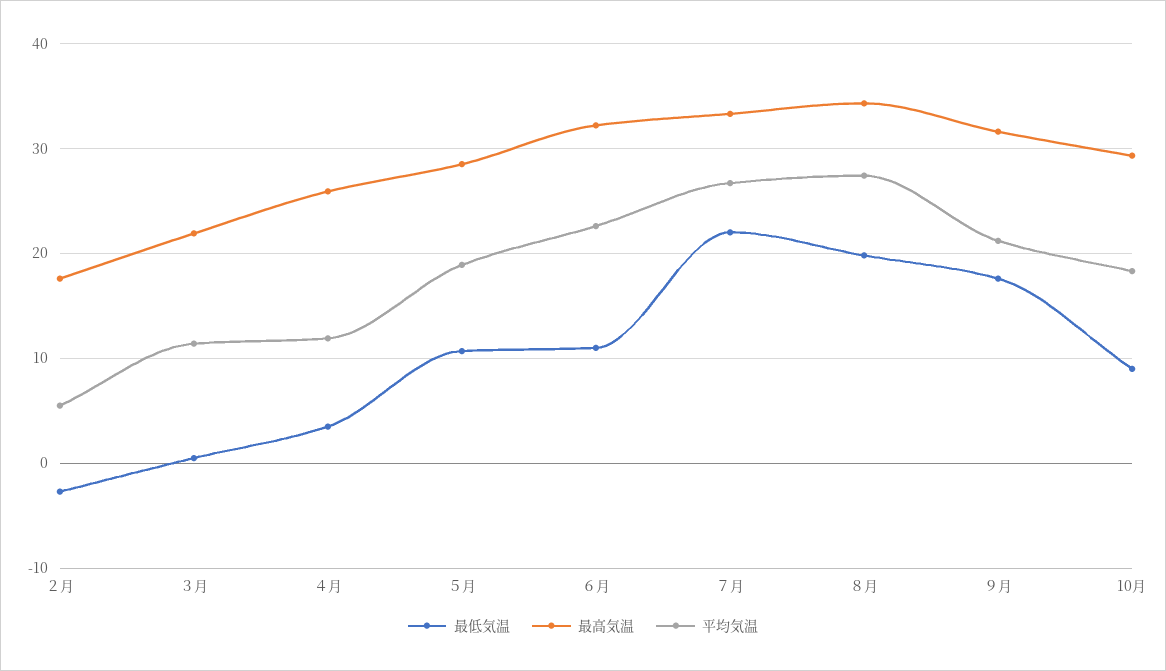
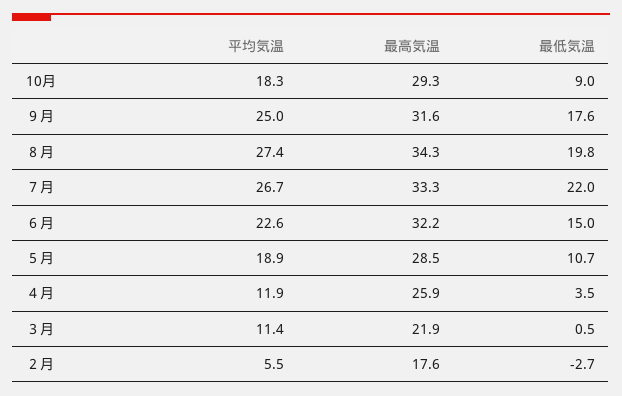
  {
    "最低気温": {
      "２月": -2.7,
      "３月": 0.5,
      "４月": 3.5,
      "５月": 10.7,
-     "６月": 11,
+     "６月": 15,
      "７月": 22,
      "８月": 19.8,
      "９月": 17.6,
      "10月": 9
    },
    "最高気温": {
      "２月": 17.6,
      "３月": 21.9,
      "４月": 25.9,
      "５月": 28.5,
      "６月": 32.2,
      "７月": 33.3,
      "８月": 34.3,
      "９月": 31.6,
      "10月": 29.3
    },
    "平均気温": {
      "２月": 5.5,
      "３月": 11.4,
      "４月": 11.9,
      "５月": 18.9,
      "６月": 22.6,
      "７月": 26.7,
      "８月": 27.4,
-     "９月": 21,
+     "９月": 25,
      "10月": 18.3
    }
  }

